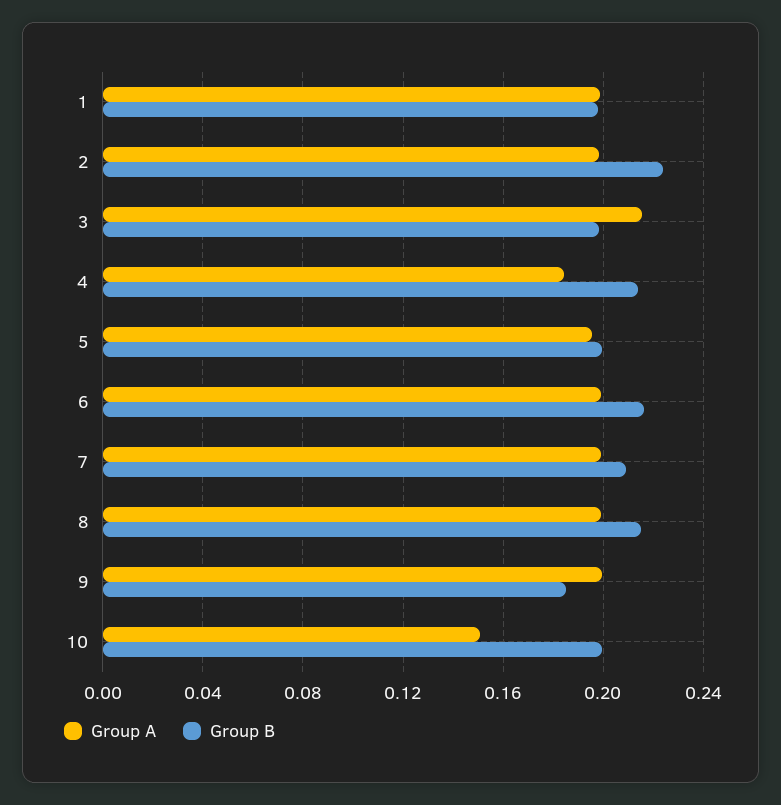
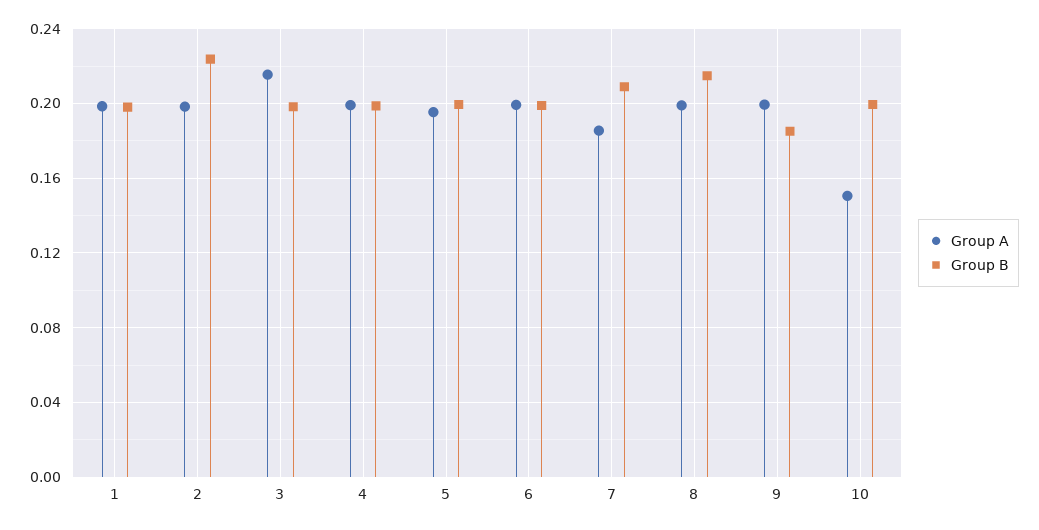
  {
    "Group A": {
      "1": 0.2,
      "2": 0.2,
      "3": 0.215,
-     "4": 0.185,
+     "4": 0.2,
      "5": 0.195,
      "6": 0.2,
-     "7": 0.2,
+     "7": 0.185,
      "8": 0.2,
      "9": 0.2,
      "10": 0.15
    },
    "Group B": {
      "1": 0.2,
      "2": 0.225,
      "3": 0.2,
-     "4": 0.215,
+     "4": 0.2,
      "5": 0.2,
-     "6": 0.215,
+     "6": 0.2,
      "7": 0.21,
      "8": 0.215,
      "9": 0.185,
      "10": 0.2
    }
  }

